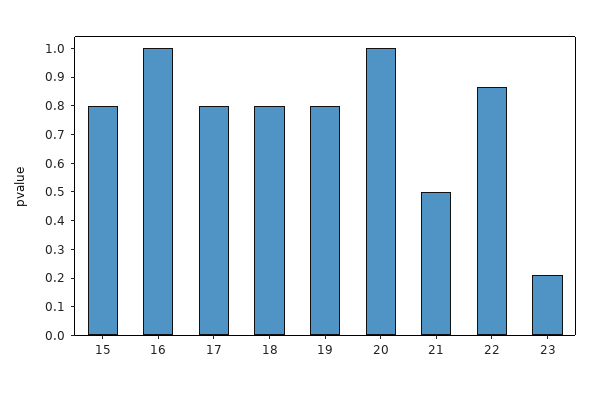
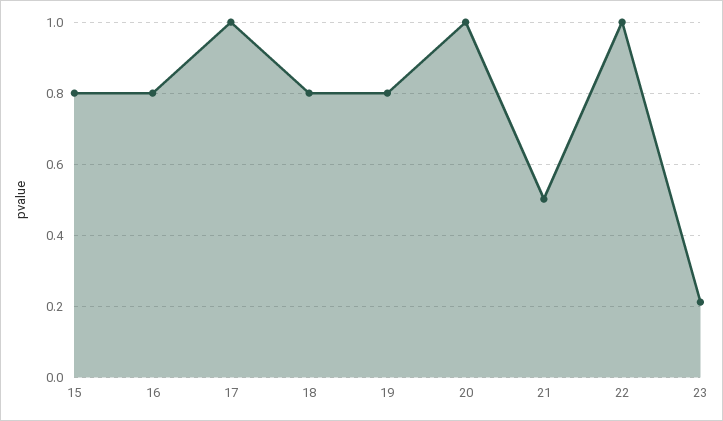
  {
    "15": 0.8,
-   "16": 1,
+   "16": 0.8,
-   "17": 0.8,
+   "17": 1,
    "18": 0.8,
    "19": 0.8,
    "20": 1,
    "21": 0.5,
-   "22": 0.85,
+   "22": 1,
    "23": 0.22
  }

